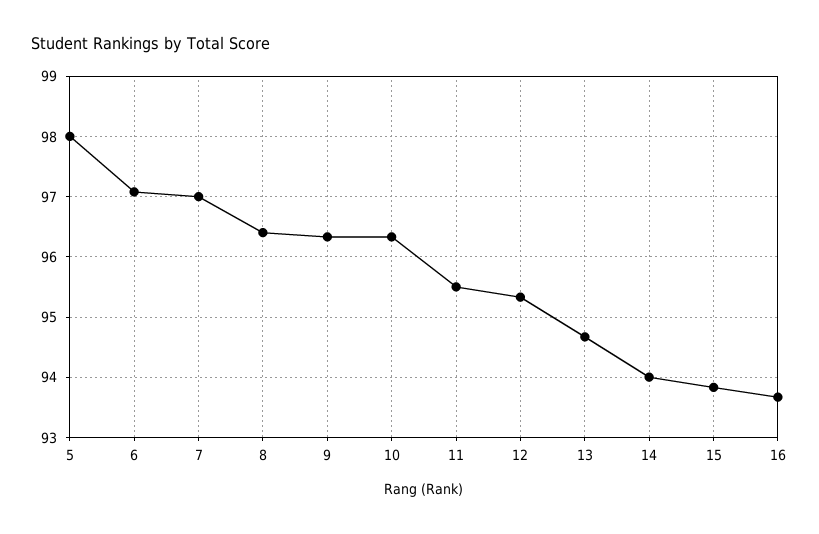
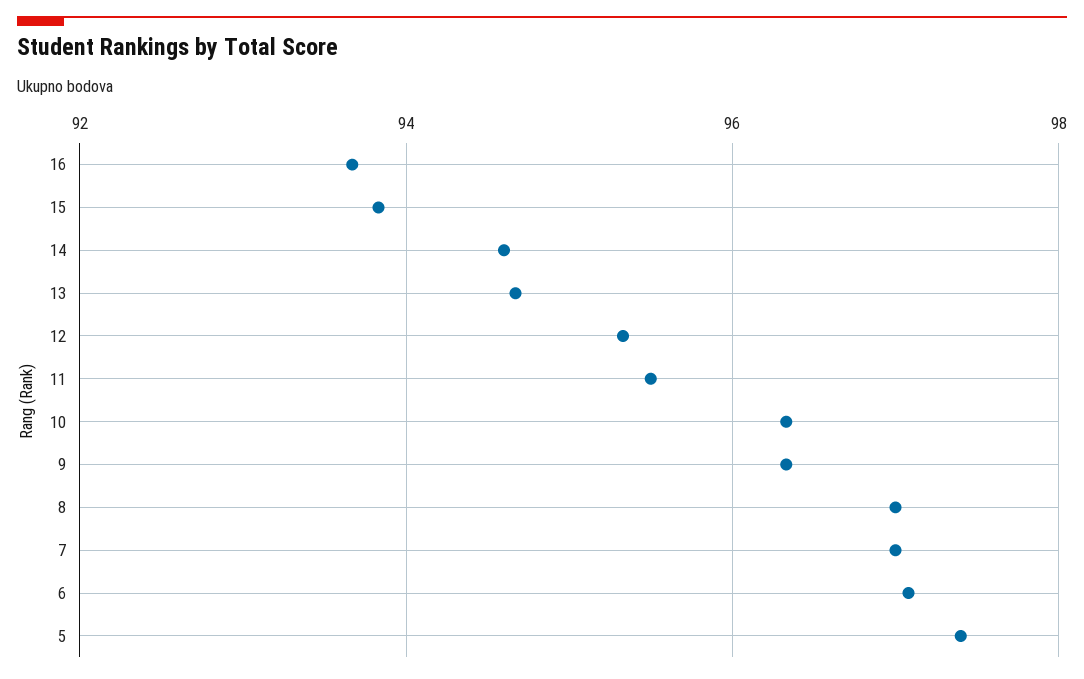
  {
-   "5": 98,
+   "5": 97.4,
    "6": 97.1,
    "7": 97,
-   "8": 96.4,
+   "8": 97,
    "9": 96.3,
    "10": 96.3,
    "11": 95.5,
    "12": 95.3,
    "13": 94.7,
-   "14": 94,
+   "14": 94.6,
    "15": 93.8,
    "16": 93.7
  }

